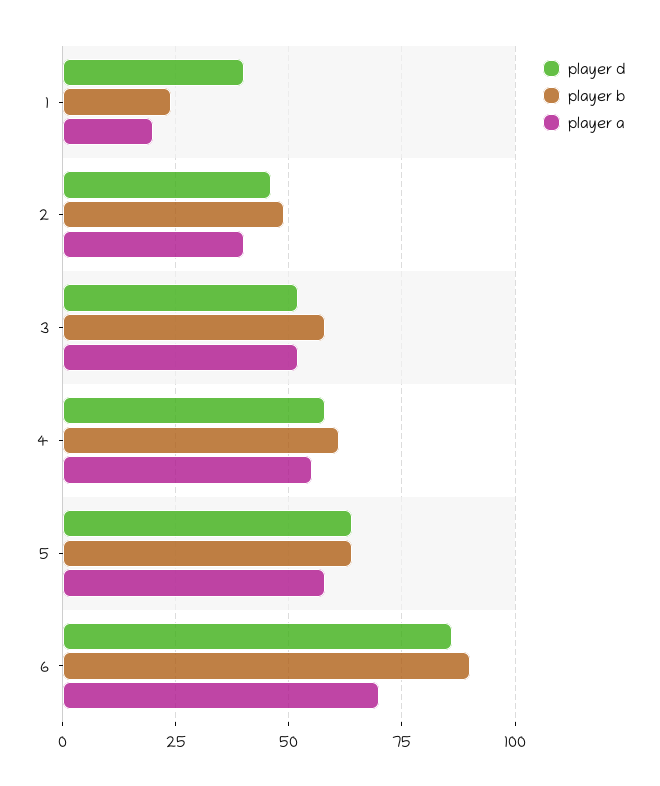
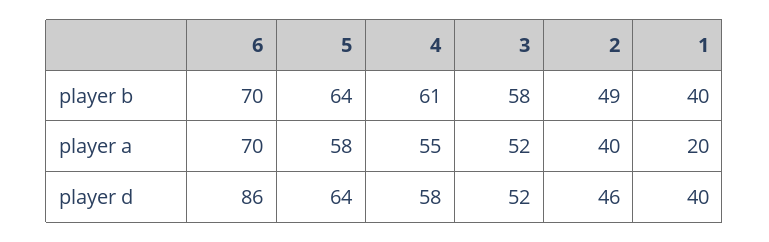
  {
    "player d": {
      "1": 40,
      "2": 46,
      "3": 52,
      "4": 58,
      "5": 64,
      "6": 86
    },
    "player b": {
-     "1": 25,
+     "1": 40,
      "2": 49,
      "3": 58,
      "4": 61,
      "5": 64,
-     "6": 90
+     "6": 70
    },
    "player a": {
      "1": 20,
      "2": 40,
      "3": 52,
      "4": 55,
      "5": 58,
      "6": 70
    }
  }

